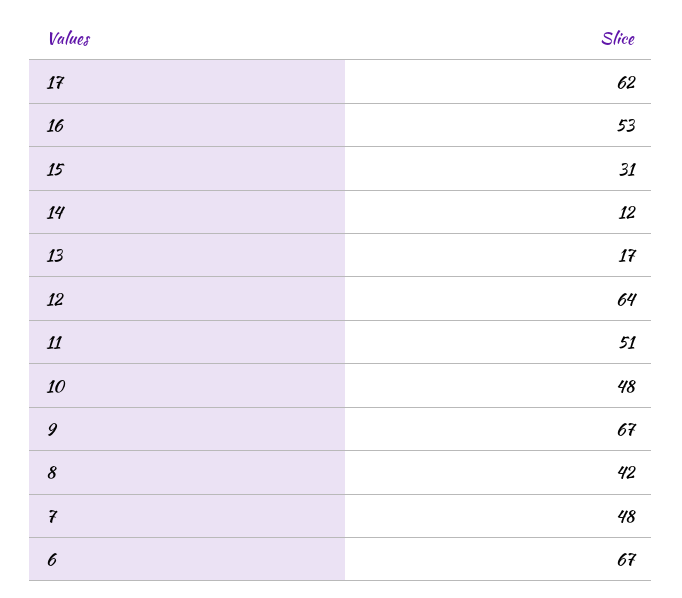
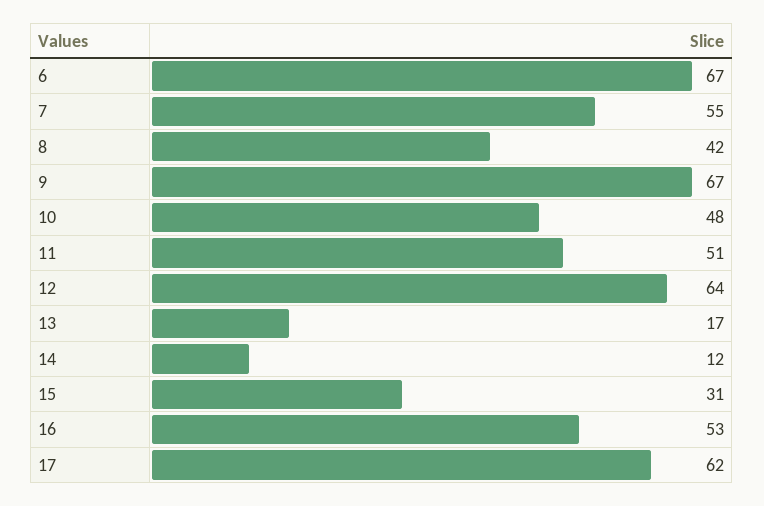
  {
    "17": 62,
    "16": 53,
    "15": 31,
    "14": 12,
    "13": 17,
    "12": 64,
    "11": 51,
    "10": 48,
    "9": 67,
    "8": 42,
-   "7": 48,
+   "7": 55,
    "6": 67
  }

